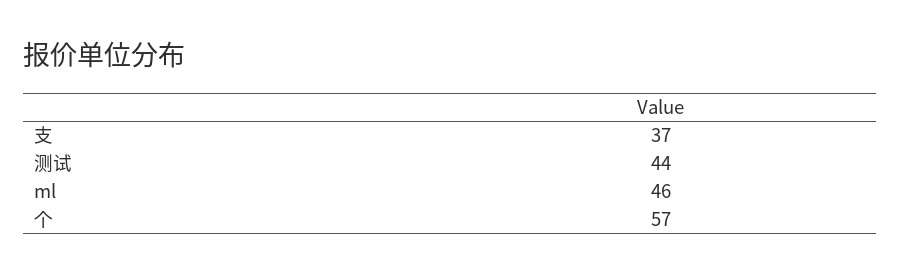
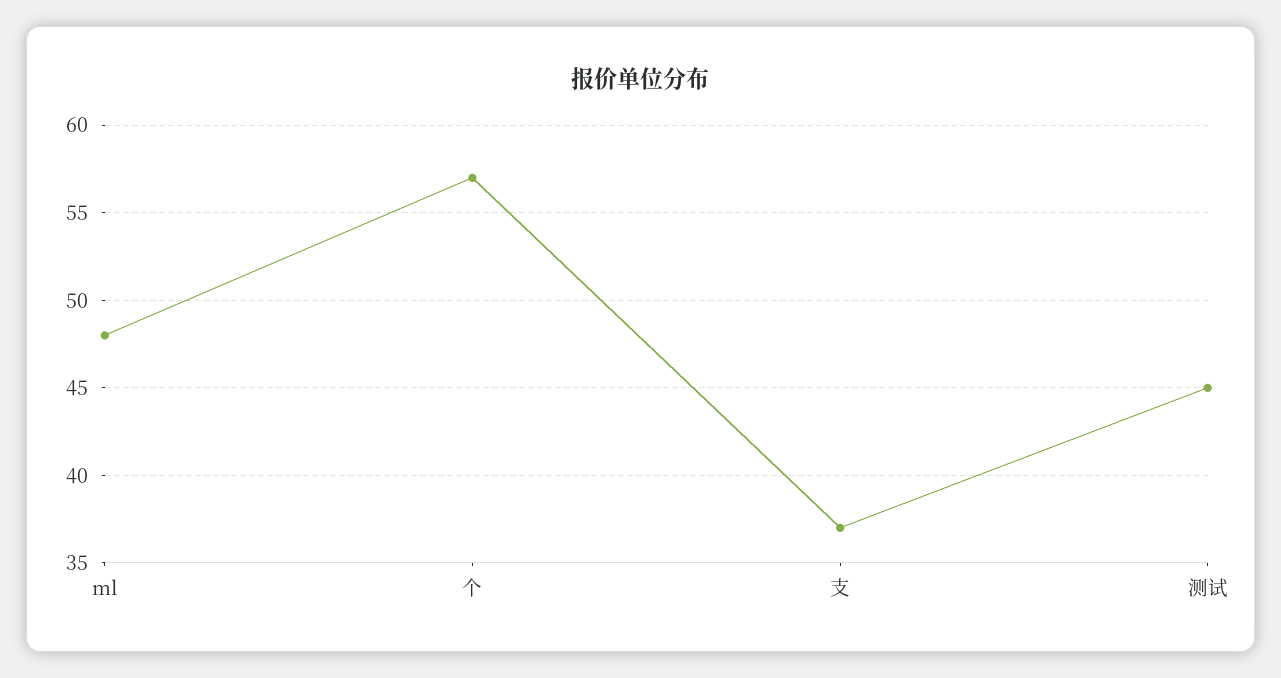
  {
    "支": 37,
-   "测试": 44,
+   "测试": 45,
-   "ml": 46,
+   "ml": 48,
    "个": 57
  }

